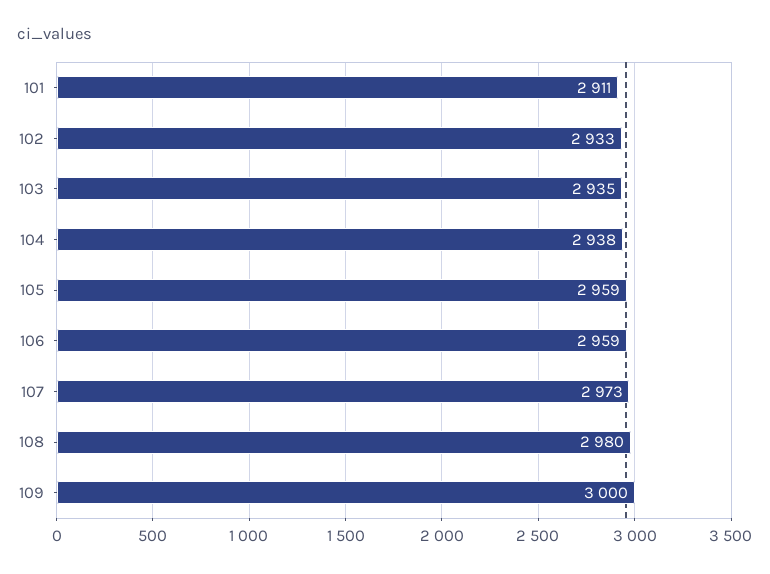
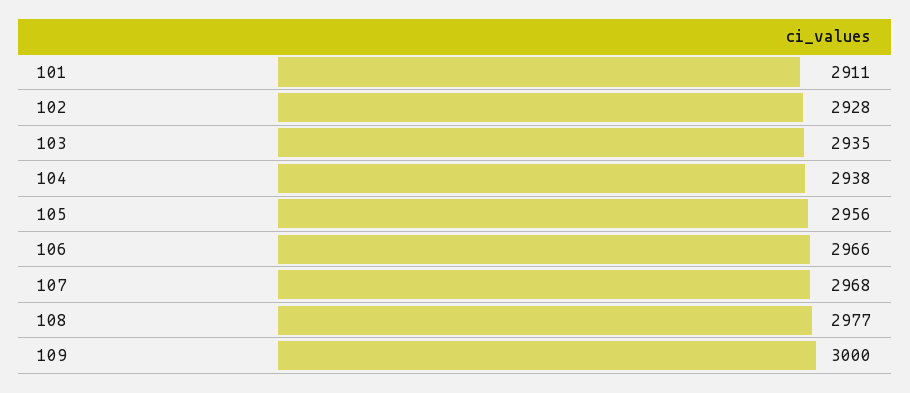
  {
    "101": 2911,
-   "102": 2933,
+   "102": 2928,
    "103": 2935,
    "104": 2938,
-   "105": 2959,
+   "105": 2956,
-   "106": 2959,
+   "106": 2966,
-   "107": 2973,
+   "107": 2968,
-   "108": 2980,
+   "108": 2977,
    "109": 3000
  }

